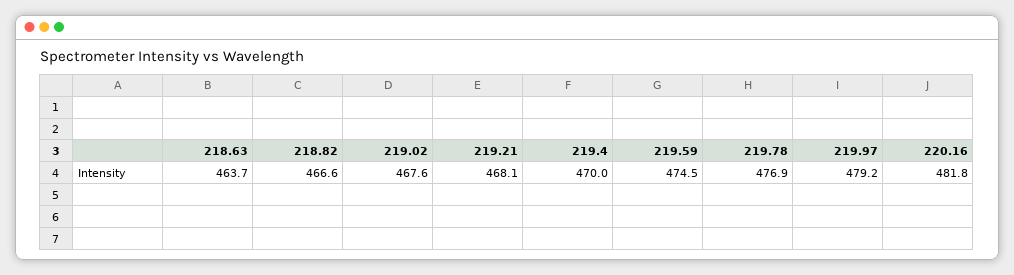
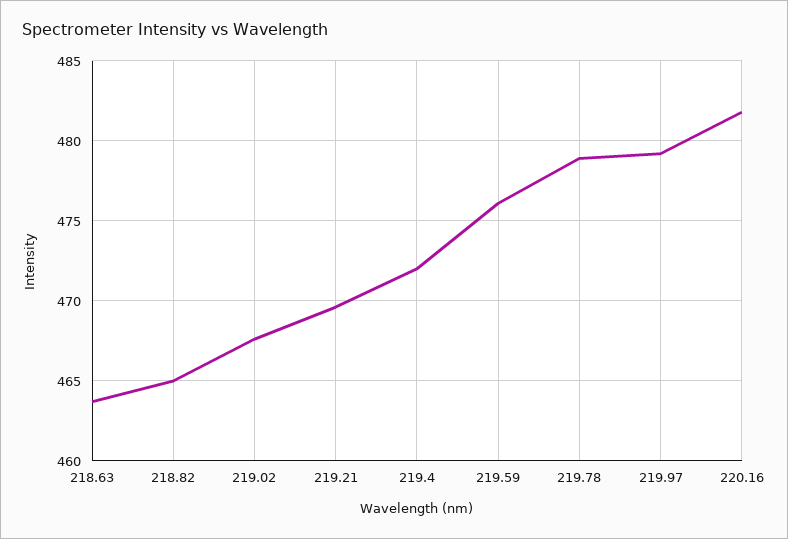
  {
    "218.63": 463.7,
-   "218.82": 466.6,
+   "218.82": 465,
    "219.02": 467.6,
-   "219.21": 468.1,
+   "219.21": 469.5,
-   "219.4": 470,
+   "219.4": 472,
-   "219.59": 474.5,
+   "219.59": 476,
-   "219.78": 476.9,
+   "219.78": 479,
    "219.97": 479.2,
    "220.16": 481.8
  }

